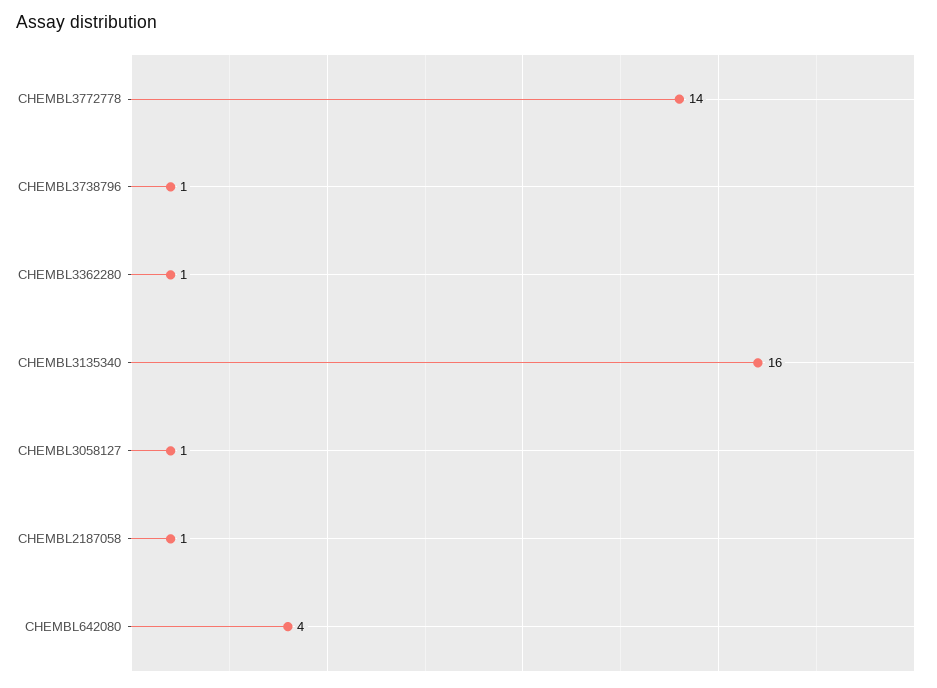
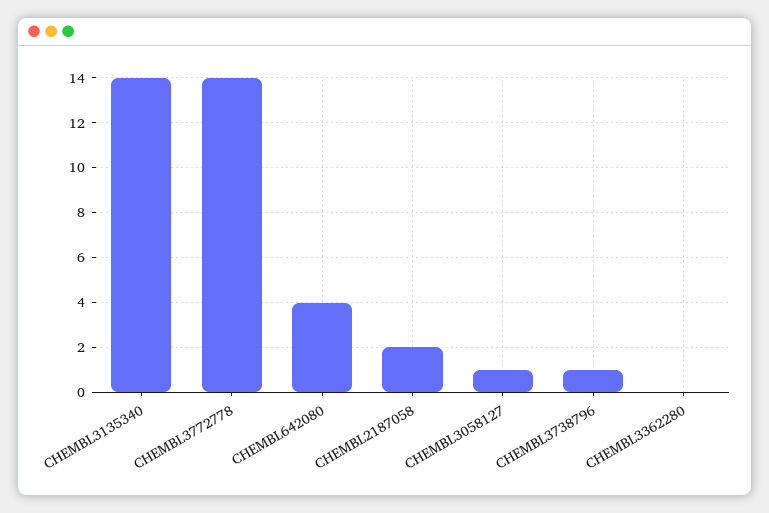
  {
    "CHEMBL3772778": 14,
    "CHEMBL3738796": 1,
-   "CHEMBL3362280": 1,
+   "CHEMBL3362280": 0,
-   "CHEMBL3135340": 16,
+   "CHEMBL3135340": 14,
    "CHEMBL3058127": 1,
-   "CHEMBL2187058": 1,
+   "CHEMBL2187058": 2,
    "CHEMBL642080": 4
  }

